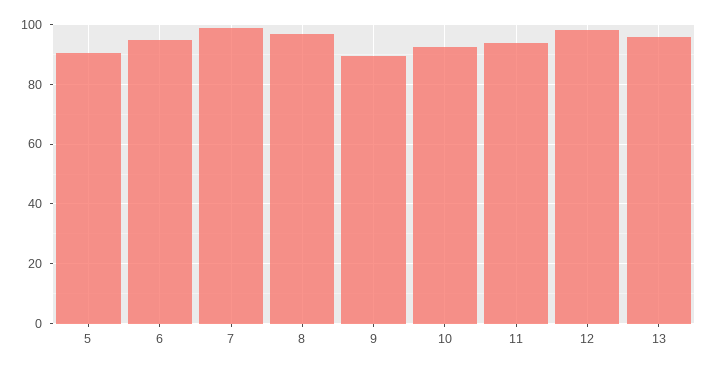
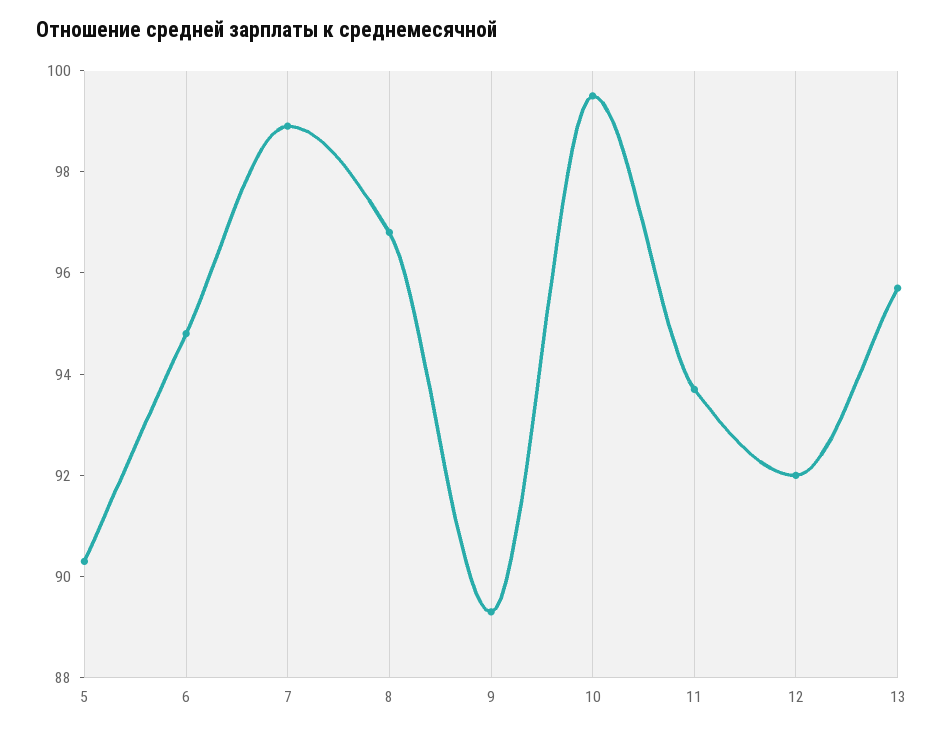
  {
    "5": 90.5,
    "6": 95,
    "7": 99,
    "8": 97,
    "9": 89.5,
-   "10": 92.5,
+   "10": 99.5,
    "11": 93.5,
-   "12": 97.5,
+   "12": 92,
    "13": 95.5
  }

